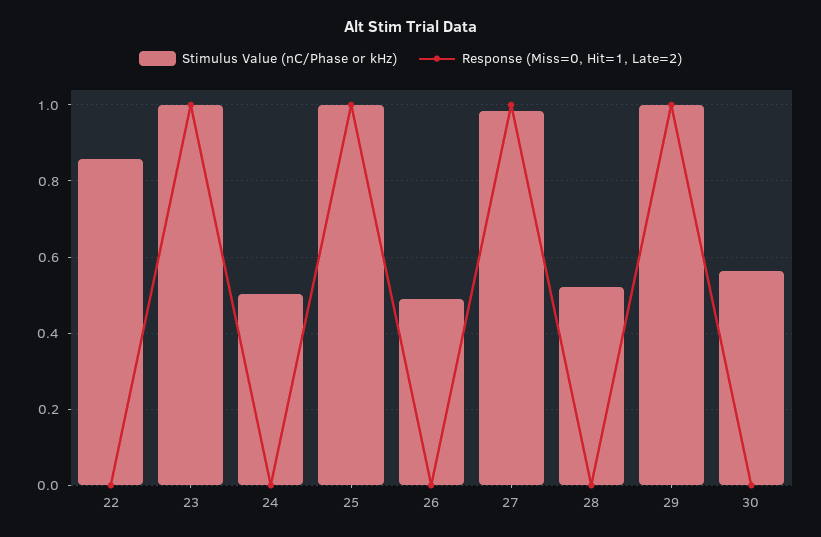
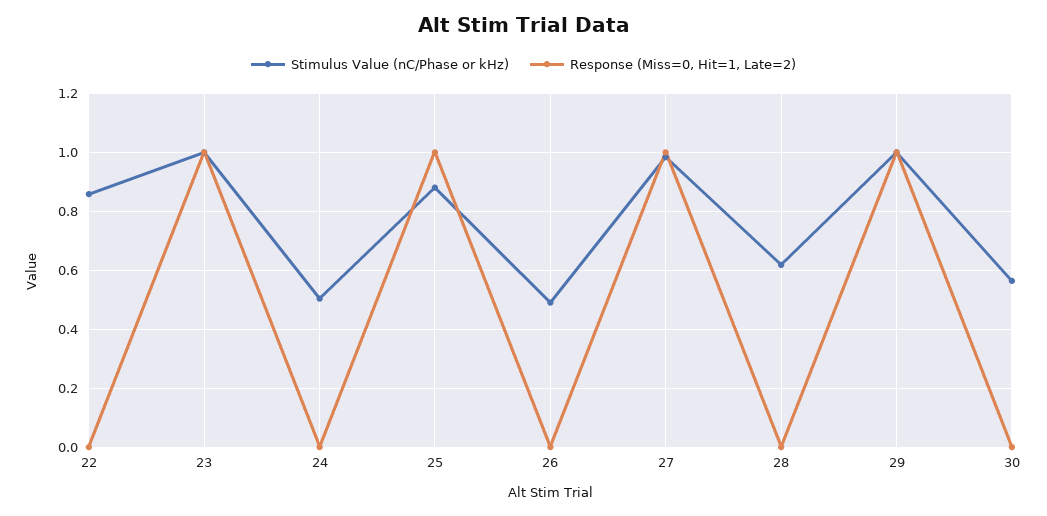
  {
    "Stimulus Value (nC/Phase or kHz)": {
      "22": 0.86,
      "23": 1,
      "24": 0.5,
-     "25": 1,
+     "25": 0.875,
      "26": 0.5,
      "27": 0.98,
-     "28": 0.52,
+     "28": 0.625,
      "29": 1,
      "30": 0.56
    },
    "Response (Miss=0, Hit=1, Late=2)": {
      "22": 0,
      "23": 1,
      "24": 0,
      "25": 1,
      "26": 0,
      "27": 1,
      "28": 0,
      "29": 1,
      "30": 0
    }
  }

